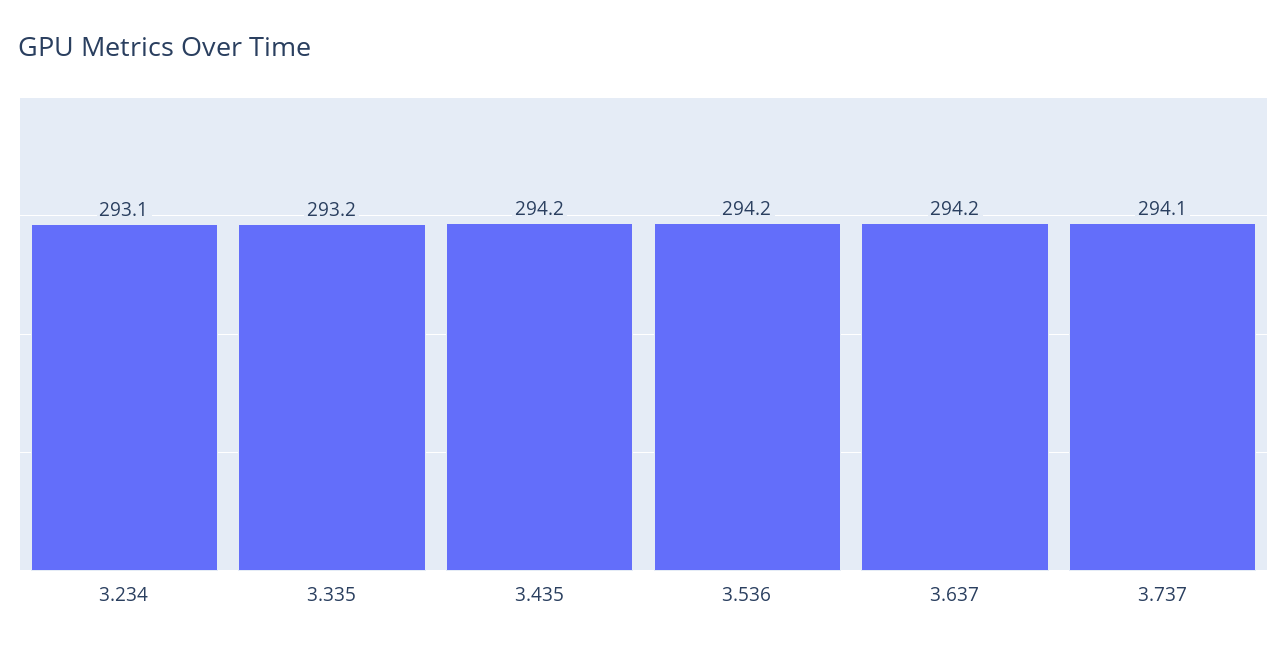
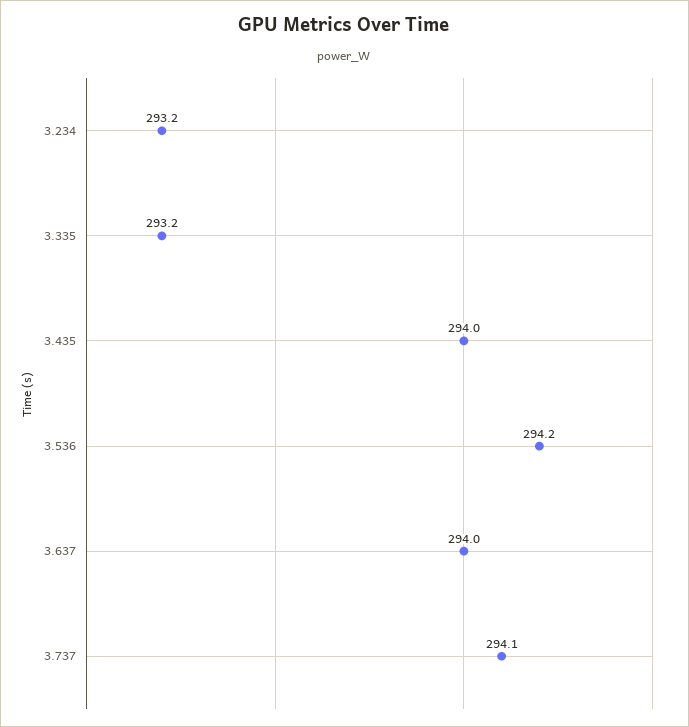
  {
-   "3.234": 293.1,
+   "3.234": 293.2,
    "3.335": 293.2,
-   "3.435": 294.2,
+   "3.435": 294,
    "3.536": 294.2,
-   "3.637": 294.2,
+   "3.637": 294,
    "3.737": 294.1
  }

